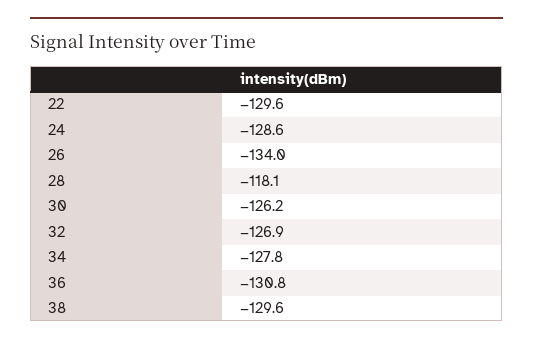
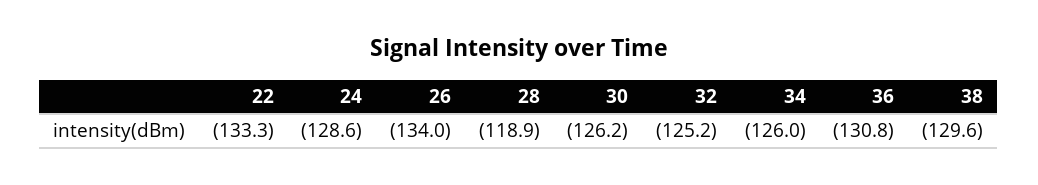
  {
-   "22": -129.6,
+   "22": -133.3,
    "24": -128.6,
    "26": -134,
-   "28": -118.1,
+   "28": -118.9,
    "30": -126.2,
-   "32": -126.9,
+   "32": -125.2,
-   "34": -127.8,
+   "34": -126,
    "36": -130.8,
    "38": -129.6
  }

